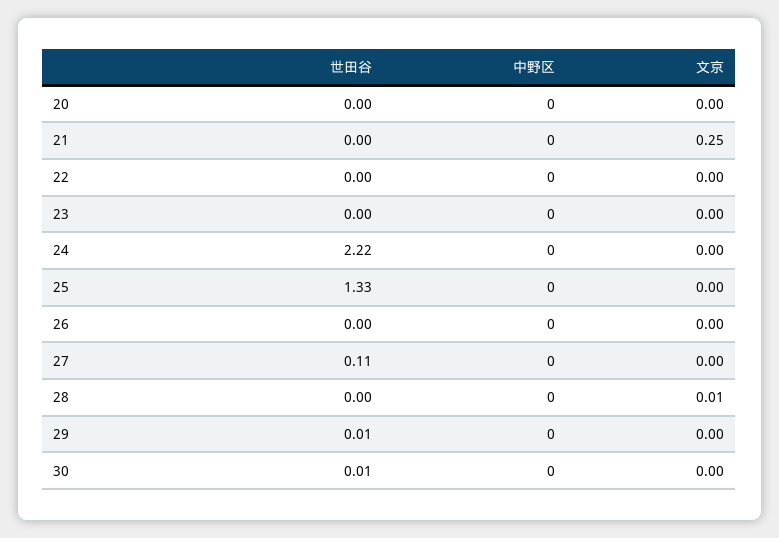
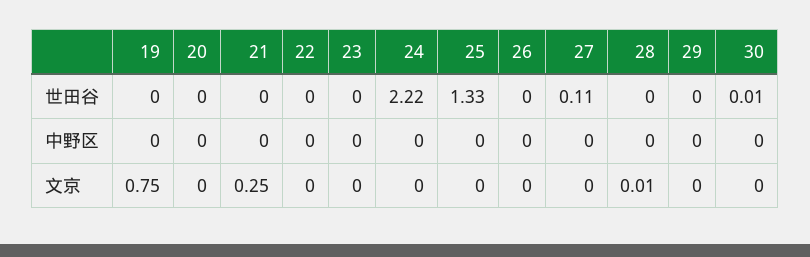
  {
    "世田谷": {
      "20": 0,
      "21": 0,
      "22": 0,
      "23": 0,
      "24": 2.22,
      "25": 1.33,
      "26": 0,
      "27": 0.11,
      "28": 0,
-     "29": 0.01,
+     "29": 0,
-     "30": 0.01
+     "30": 0.01,
+     "19": 0
    },
    "中野区": {
      "20": 0,
      "21": 0,
      "22": 0,
      "23": 0,
      "24": 0,
      "25": 0,
      "26": 0,
      "27": 0,
      "28": 0,
      "29": 0,
-     "30": 0
+     "30": 0,
+     "19": 0
    },
    "文京": {
      "20": 0,
      "21": 0.25,
      "22": 0,
      "23": 0,
      "24": 0,
      "25": 0,
      "26": 0,
      "27": 0,
      "28": 0.01,
      "29": 0,
-     "30": 0
+     "30": 0,
+     "19": 0.75
    }
  }

